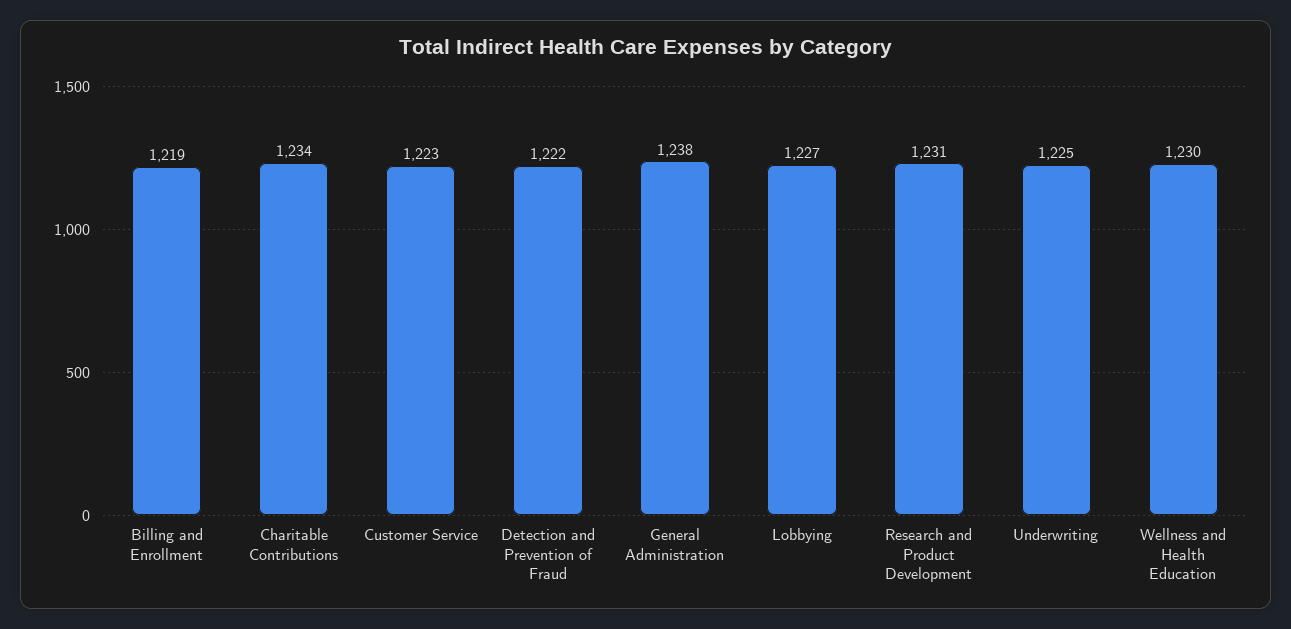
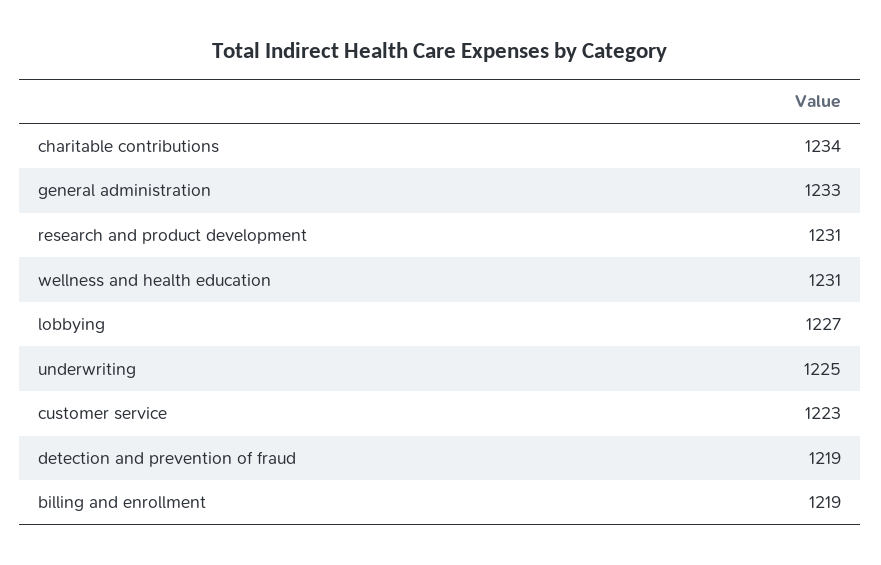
  {
    "Billing and Enrollment": 1219,
    "Charitable Contributions": 1234,
    "Customer Service": 1223,
-   "Detection and Prevention of Fraud": 1222,
+   "Detection and Prevention of Fraud": 1219,
-   "General Administration": 1238,
+   "General Administration": 1233,
    "Lobbying": 1227,
    "Research and Product Development": 1231,
    "Underwriting": 1225,
-   "Wellness and Health Education": 1230
+   "Wellness and Health Education": 1231
  }

